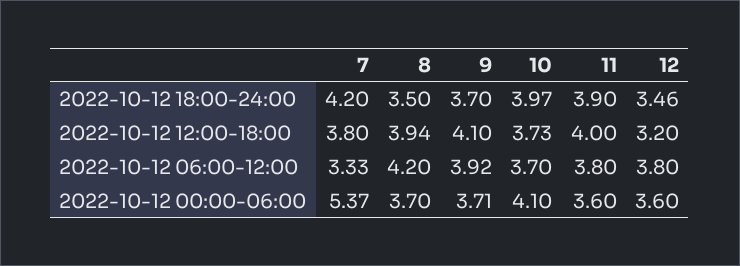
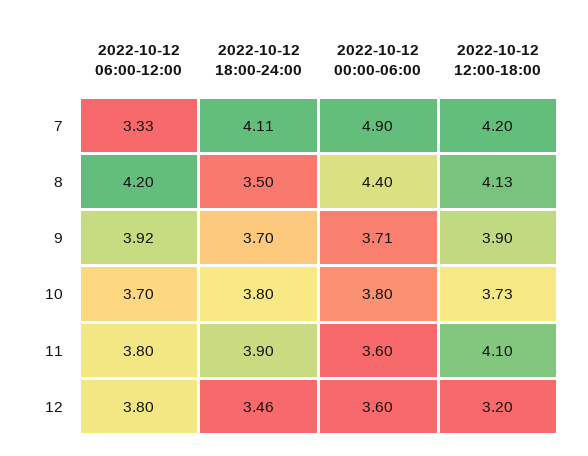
  {
    "7": {
-     "2022-10-12 18:00-24:00": 4.2,
+     "2022-10-12 18:00-24:00": 4.11,
-     "2022-10-12 12:00-18:00": 3.8,
+     "2022-10-12 12:00-18:00": 4.2,
      "2022-10-12 06:00-12:00": 3.33,
-     "2022-10-12 00:00-06:00": 5.37
+     "2022-10-12 00:00-06:00": 4.9
    },
    "8": {
      "2022-10-12 18:00-24:00": 3.5,
-     "2022-10-12 12:00-18:00": 3.94,
+     "2022-10-12 12:00-18:00": 4.13,
      "2022-10-12 06:00-12:00": 4.2,
-     "2022-10-12 00:00-06:00": 3.7
+     "2022-10-12 00:00-06:00": 4.4
    },
    "9": {
      "2022-10-12 18:00-24:00": 3.7,
-     "2022-10-12 12:00-18:00": 4.1,
+     "2022-10-12 12:00-18:00": 3.9,
      "2022-10-12 06:00-12:00": 3.92,
      "2022-10-12 00:00-06:00": 3.71
    },
    "10": {
-     "2022-10-12 18:00-24:00": 3.97,
+     "2022-10-12 18:00-24:00": 3.8,
      "2022-10-12 12:00-18:00": 3.73,
      "2022-10-12 06:00-12:00": 3.7,
-     "2022-10-12 00:00-06:00": 4.1
+     "2022-10-12 00:00-06:00": 3.8
    },
    "11": {
      "2022-10-12 18:00-24:00": 3.9,
-     "2022-10-12 12:00-18:00": 4,
+     "2022-10-12 12:00-18:00": 4.1,
      "2022-10-12 06:00-12:00": 3.8,
      "2022-10-12 00:00-06:00": 3.6
    },
    "12": {
      "2022-10-12 18:00-24:00": 3.46,
      "2022-10-12 12:00-18:00": 3.2,
      "2022-10-12 06:00-12:00": 3.8,
      "2022-10-12 00:00-06:00": 3.6
    }
  }

